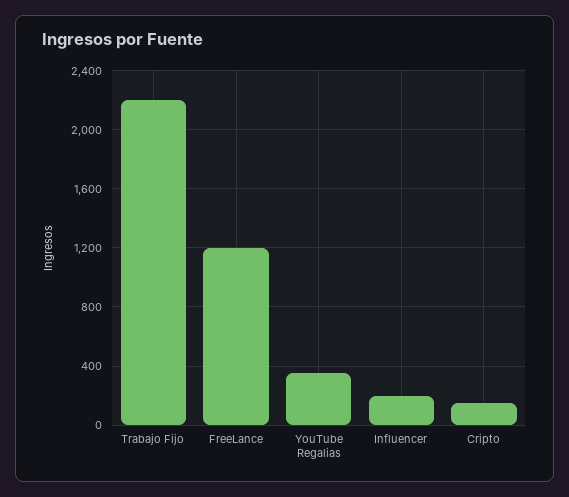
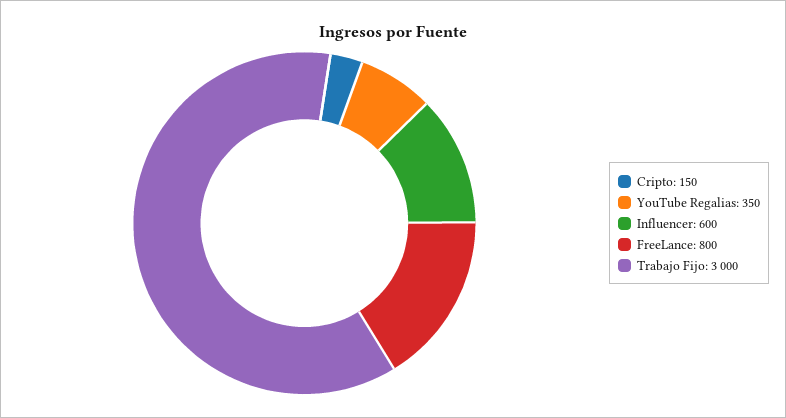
  {
-   "Trabajo Fijo": 2200,
+   "Trabajo Fijo": 3000,
-   "FreeLance": 1200,
+   "FreeLance": 800,
    "YouTube Regalias": 350,
-   "Influencer": 200,
+   "Influencer": 600,
    "Cripto": 150
  }

